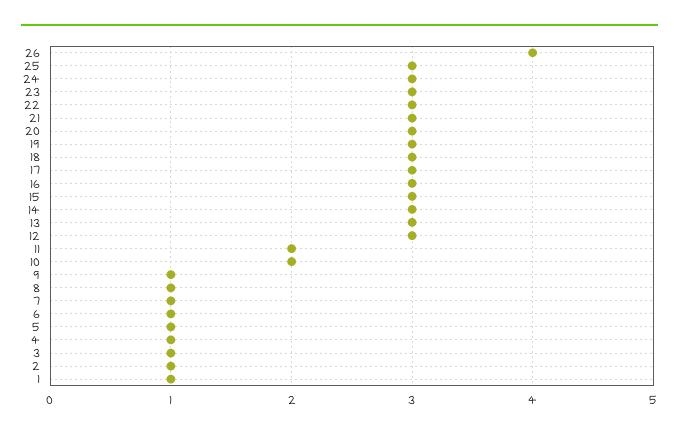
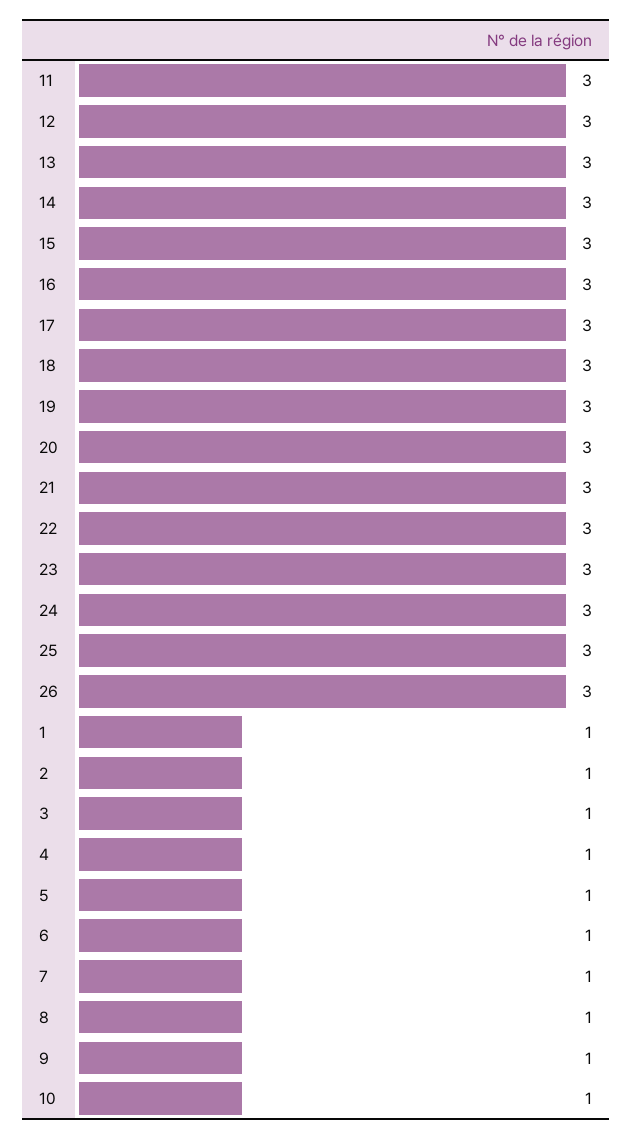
  {
-   "26": 4,
+   "26": 3,
    "25": 3,
    "24": 3,
    "23": 3,
    "22": 3,
    "21": 3,
    "20": 3,
    "19": 3,
    "18": 3,
    "17": 3,
    "16": 3,
    "15": 3,
    "14": 3,
    "13": 3,
    "12": 3,
-   "11": 2,
+   "11": 3,
-   "10": 2,
+   "10": 1,
    "9": 1,
    "8": 1,
    "7": 1,
    "6": 1,
    "5": 1,
    "4": 1,
    "3": 1,
    "2": 1,
    "1": 1
  }

